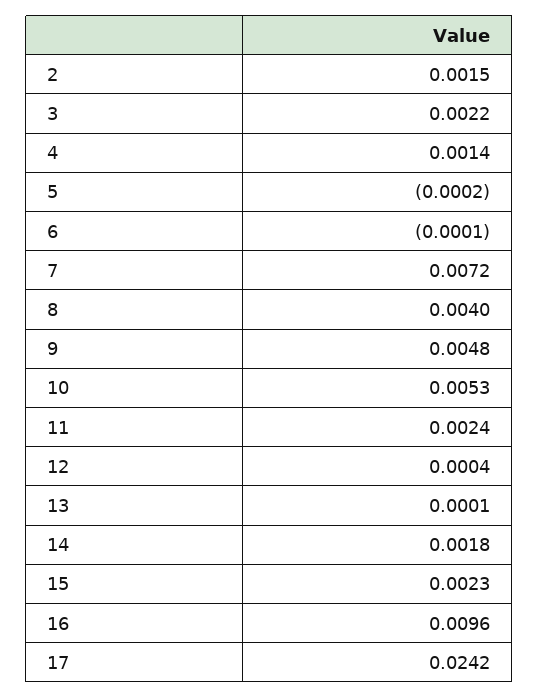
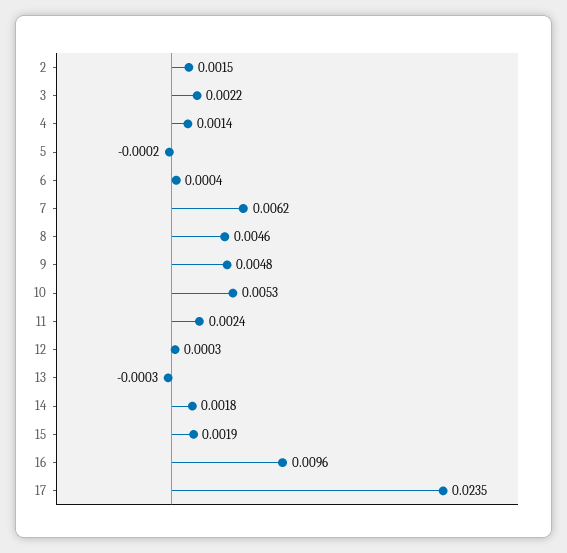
  {
    "2": 0.0015,
    "3": 0.0022,
    "4": 0.0014,
    "5": -0.0002,
-   "6": -0.0001,
+   "6": 0.0004,
-   "7": 0.0072,
+   "7": 0.0062,
-   "8": 0.004,
+   "8": 0.0046,
    "9": 0.0048,
    "10": 0.0053,
    "11": 0.0024,
-   "12": 0.0004,
+   "12": 0.0003,
-   "13": 0.0001,
+   "13": -0.0003,
    "14": 0.0018,
-   "15": 0.0023,
+   "15": 0.0019,
    "16": 0.0096,
-   "17": 0.0242
+   "17": 0.0235
  }

